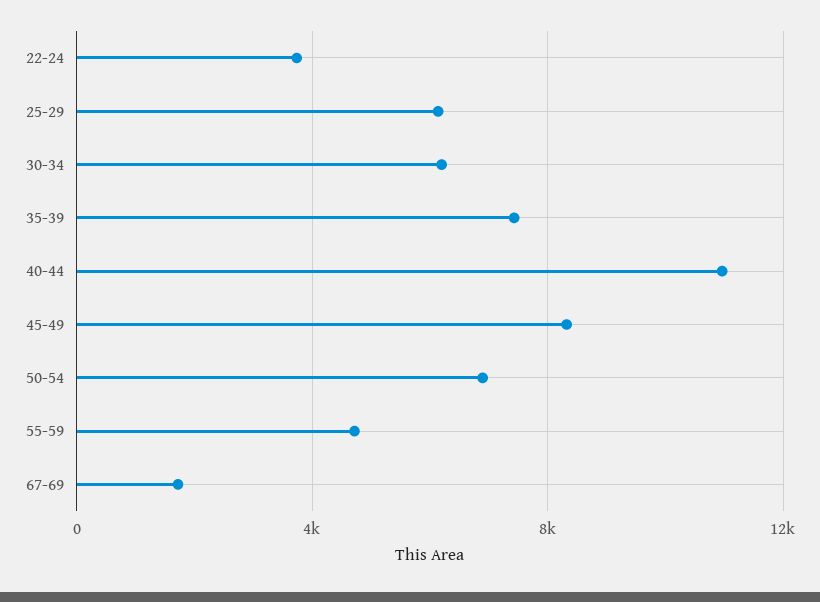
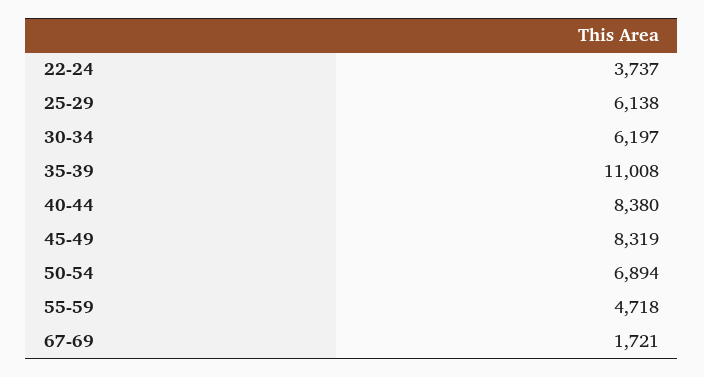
  {
    "22-24": 3737,
    "25-29": 6138,
    "30-34": 6197,
-   "35-39": 7500,
+   "35-39": 11008,
-   "40-44": 11000,
+   "40-44": 8380,
    "45-49": 8319,
    "50-54": 6894,
    "55-59": 4718,
    "67-69": 1721
  }

